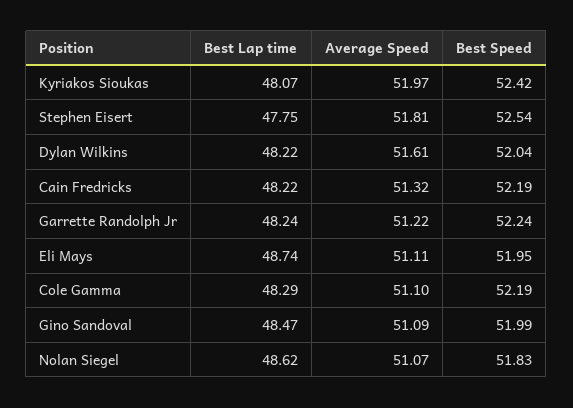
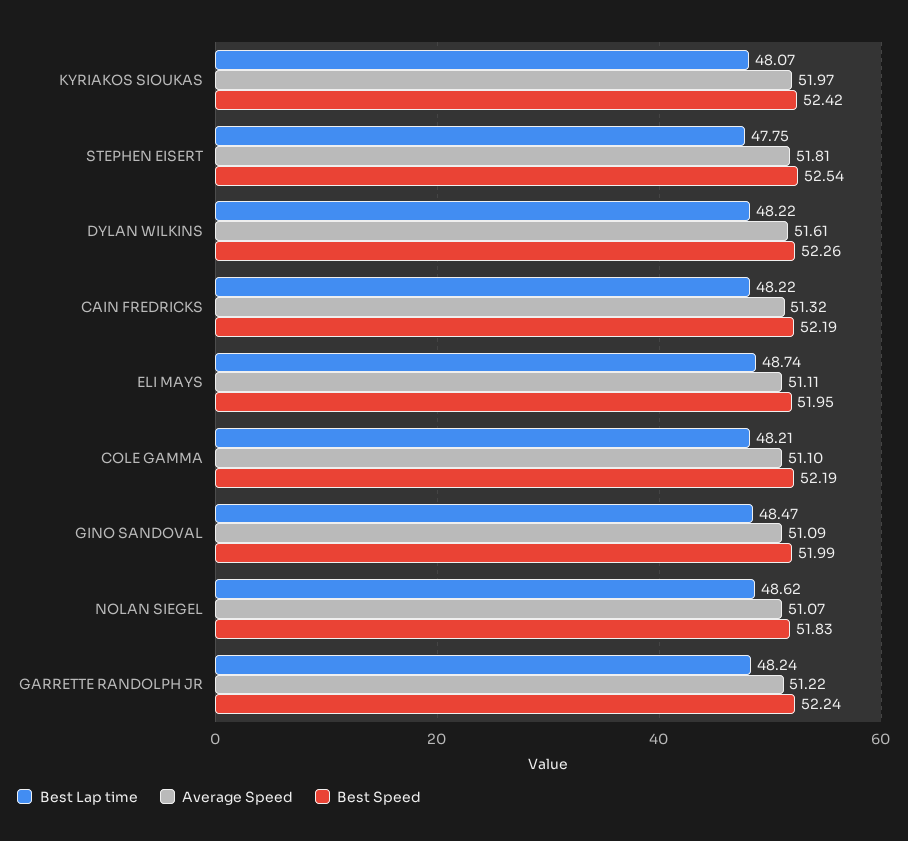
  {
    "Best Lap time": {
      "Kyriakos Sioukas": 48.07,
      "Stephen Eisert": 47.75,
      "Dylan Wilkins": 48.22,
      "Cain Fredricks": 48.22,
      "Garrette Randolph Jr": 48.24,
      "Eli Mays": 48.74,
-     "Cole Gamma": 48.29,
+     "Cole Gamma": 48.21,
      "Gino Sandoval": 48.47,
      "Nolan Siegel": 48.62
    },
    "Average Speed": {
      "Kyriakos Sioukas": 51.97,
      "Stephen Eisert": 51.81,
      "Dylan Wilkins": 51.61,
      "Cain Fredricks": 51.32,
      "Garrette Randolph Jr": 51.22,
      "Eli Mays": 51.11,
      "Cole Gamma": 51.1,
      "Gino Sandoval": 51.09,
      "Nolan Siegel": 51.07
    },
    "Best Speed": {
      "Kyriakos Sioukas": 52.42,
      "Stephen Eisert": 52.54,
-     "Dylan Wilkins": 52.04,
+     "Dylan Wilkins": 52.26,
      "Cain Fredricks": 52.19,
      "Garrette Randolph Jr": 52.24,
      "Eli Mays": 51.95,
      "Cole Gamma": 52.19,
      "Gino Sandoval": 51.99,
      "Nolan Siegel": 51.83
    }
  }

